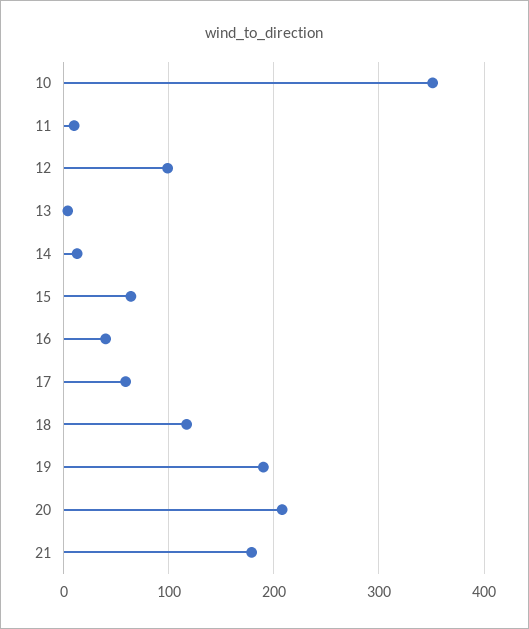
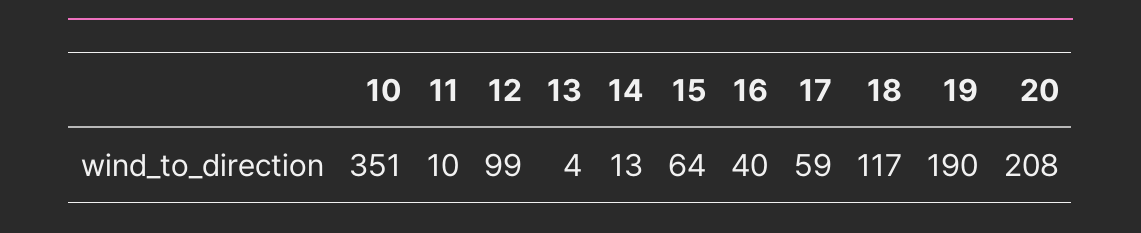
  {
    "10": 351,
    "11": 10,
    "12": 99,
    "13": 4,
    "14": 13,
    "15": 64,
    "16": 40,
    "17": 59,
    "18": 117,
    "19": 190,
-   "20": 208,
+   "20": 208
-   "21": 180
  }

